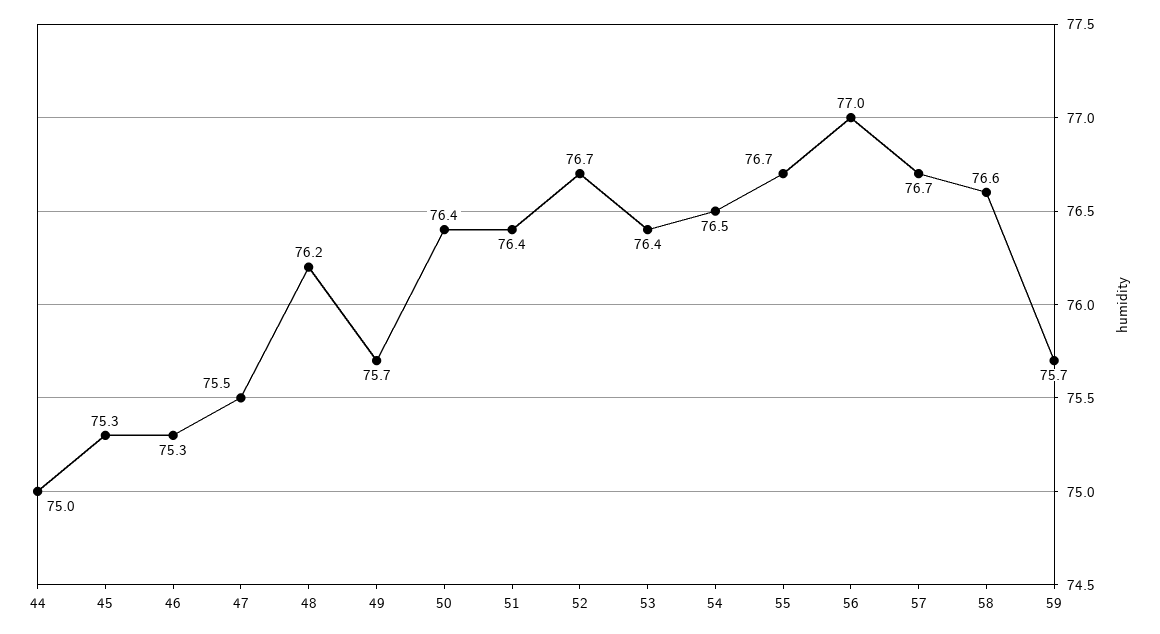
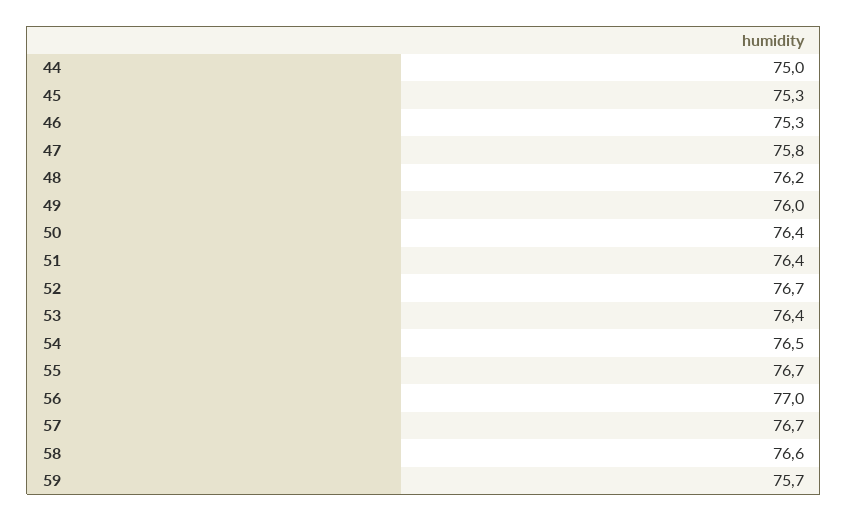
  {
    "44": 75,
    "45": 75.3,
    "46": 75.3,
-   "47": 75.5,
+   "47": 75.8,
    "48": 76.2,
-   "49": 75.7,
+   "49": 76,
    "50": 76.4,
    "51": 76.4,
    "52": 76.7,
    "53": 76.4,
    "54": 76.5,
    "55": 76.7,
    "56": 77,
    "57": 76.7,
    "58": 76.6,
    "59": 75.7
  }

